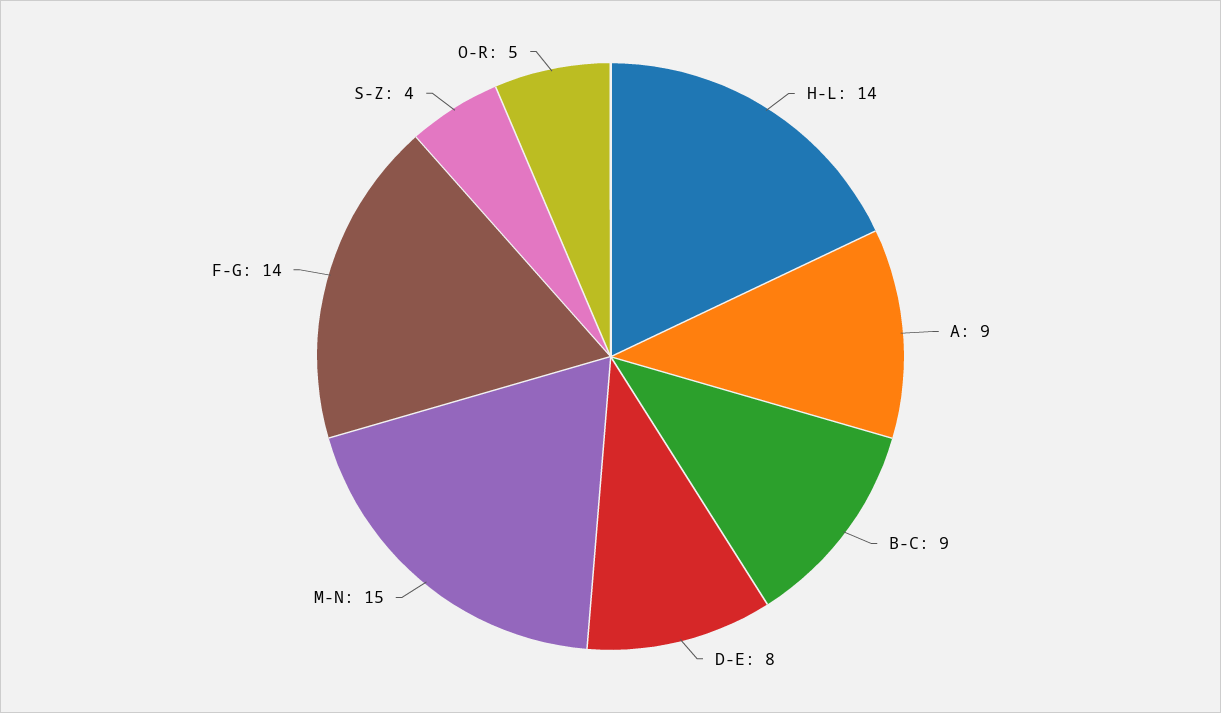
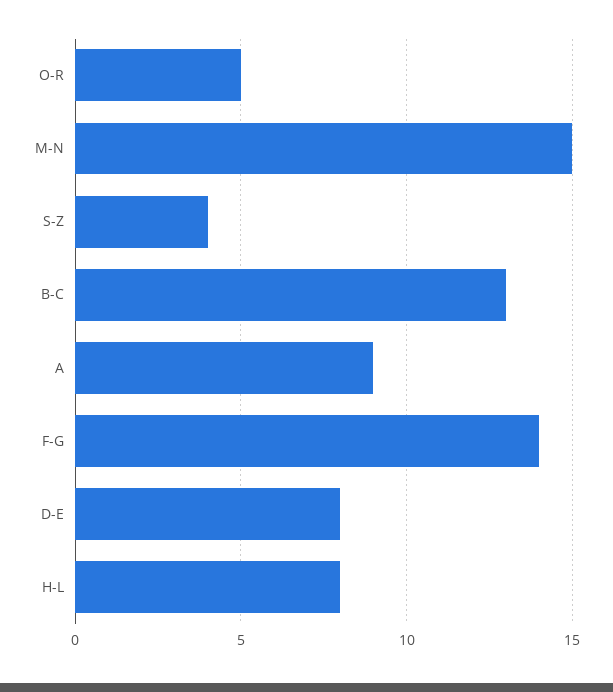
  {
-   "H-L": 14,
+   "H-L": 8,
    "A": 9,
-   "B-C": 9,
+   "B-C": 13,
    "D-E": 8,
    "M-N": 15,
    "F-G": 14,
    "S-Z": 4,
    "O-R": 5
  }

